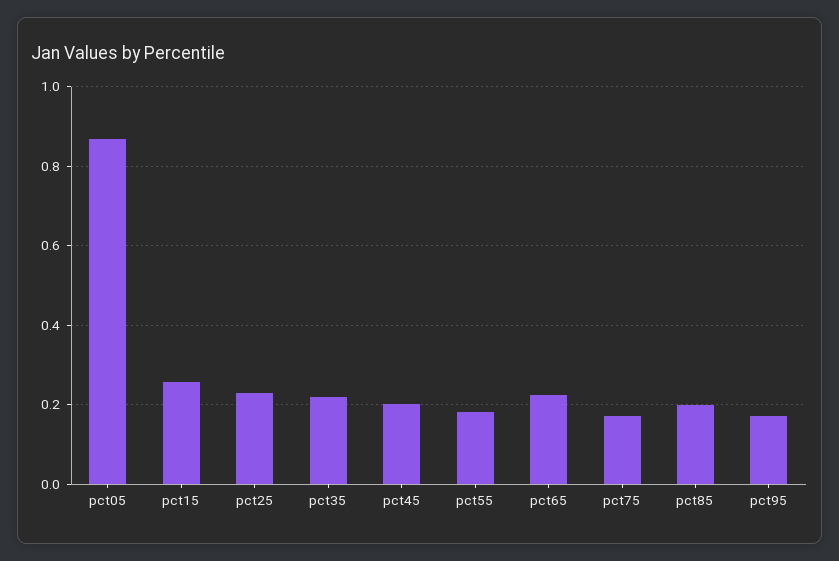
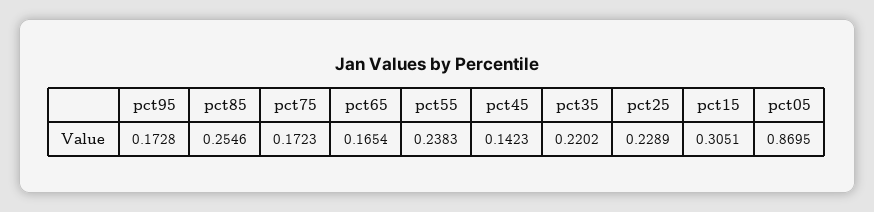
  {
    "pct05": 0.8695,
-   "pct15": 0.26,
+   "pct15": 0.3051,
    "pct25": 0.2289,
    "pct35": 0.2202,
-   "pct45": 0.2,
+   "pct45": 0.1423,
-   "pct55": 0.18,
+   "pct55": 0.2383,
-   "pct65": 0.22,
+   "pct65": 0.1654,
    "pct75": 0.1723,
-   "pct85": 0.2,
+   "pct85": 0.2546,
    "pct95": 0.1728
  }

